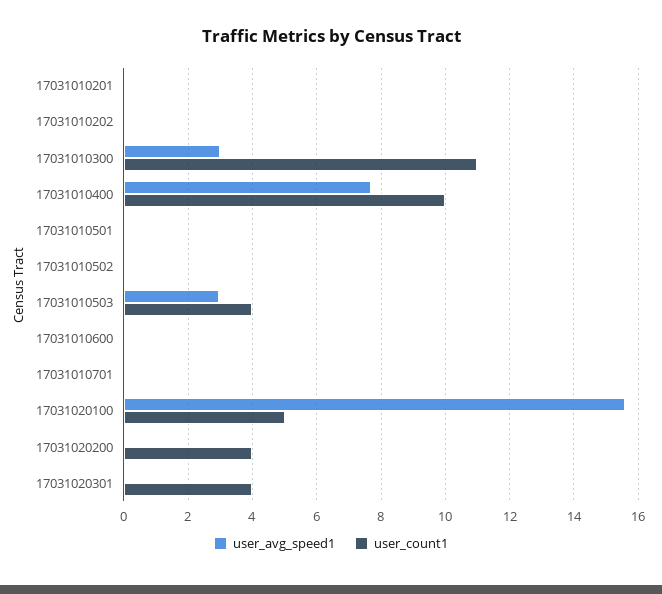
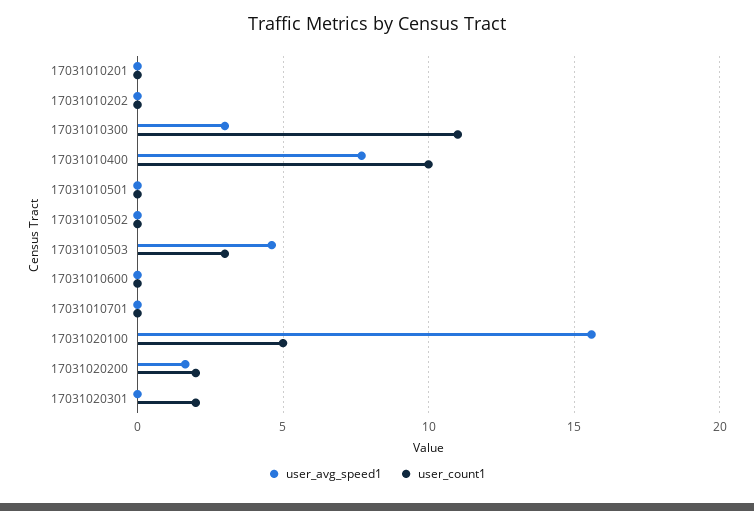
  {
    "user_avg_speed1": {
      "17031010201": 0,
      "17031010202": 0,
      "17031010300": 3,
      "17031010400": 7.8,
      "17031010501": 0,
      "17031010502": 0,
-     "17031010503": 3,
+     "17031010503": 4.5,
      "17031010600": 0,
      "17031010701": 0,
      "17031020100": 15.6,
-     "17031020200": 0,
+     "17031020200": 1.5,
      "17031020301": 0
    },
    "user_count1": {
      "17031010201": 0,
      "17031010202": 0,
      "17031010300": 11,
      "17031010400": 10,
      "17031010501": 0,
      "17031010502": 0,
-     "17031010503": 4,
+     "17031010503": 3,
      "17031010600": 0,
      "17031010701": 0,
      "17031020100": 5,
-     "17031020200": 4,
+     "17031020200": 2,
-     "17031020301": 4
+     "17031020301": 2
    }
  }

